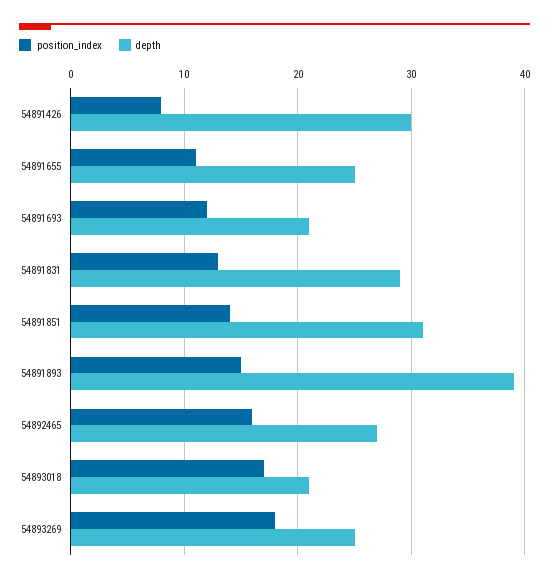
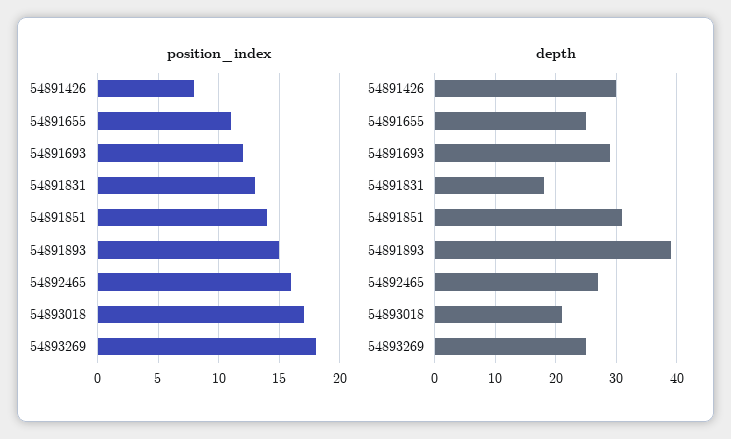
  {
    "position_index": {
      "54891426": 8,
      "54891655": 11,
      "54891693": 12,
      "54891831": 13,
      "54891851": 14,
      "54891893": 15,
      "54892465": 16,
      "54893018": 17,
      "54893269": 18
    },
    "depth": {
      "54891426": 30,
      "54891655": 25,
-     "54891693": 21,
+     "54891693": 29,
-     "54891831": 29,
+     "54891831": 18,
      "54891851": 31,
      "54891893": 39,
      "54892465": 27,
      "54893018": 21,
      "54893269": 25
    }
  }

